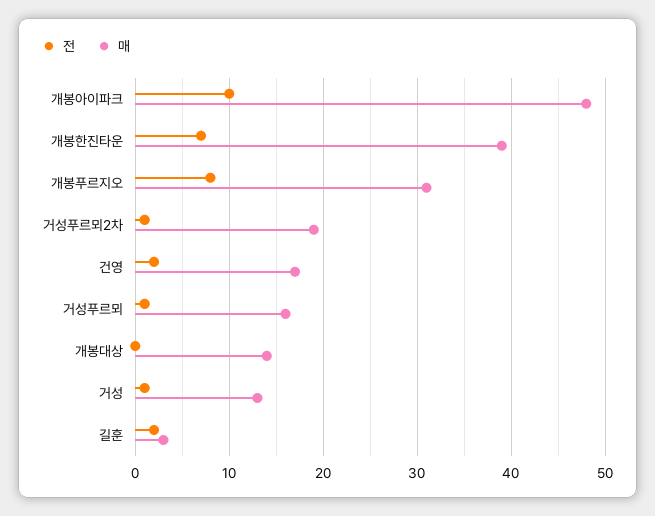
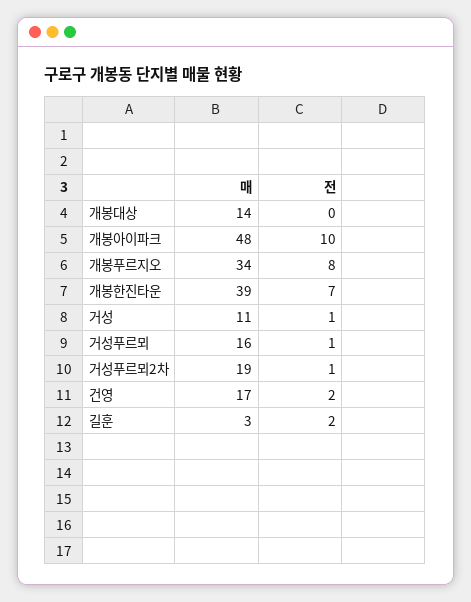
  {
    "전": {
      "개봉아이파크": 10,
      "개봉한진타운": 7,
      "개봉푸르지오": 8,
      "거성푸르뫼2차": 1,
      "건영": 2,
      "거성푸르뫼": 1,
      "개봉대상": 0,
      "거성": 1,
      "길훈": 2
    },
    "매": {
      "개봉아이파크": 48,
      "개봉한진타운": 39,
-     "개봉푸르지오": 31,
+     "개봉푸르지오": 34,
      "거성푸르뫼2차": 19,
      "건영": 17,
      "거성푸르뫼": 16,
      "개봉대상": 14,
-     "거성": 13,
+     "거성": 11,
      "길훈": 3
    }
  }

